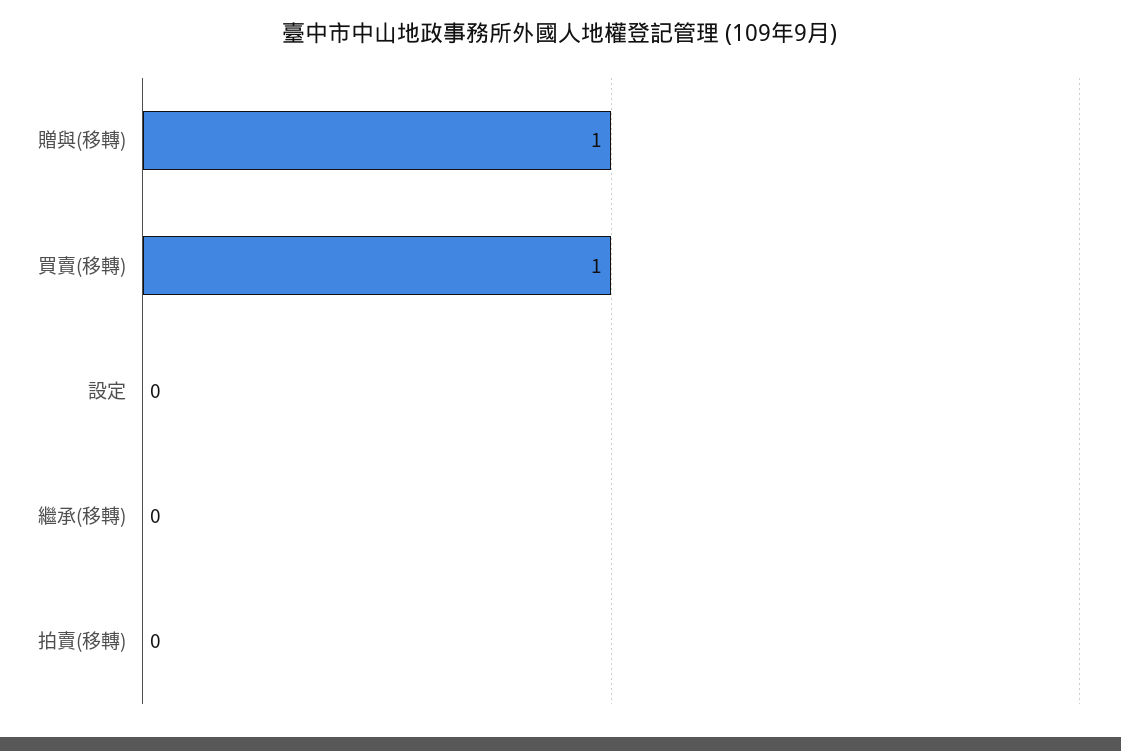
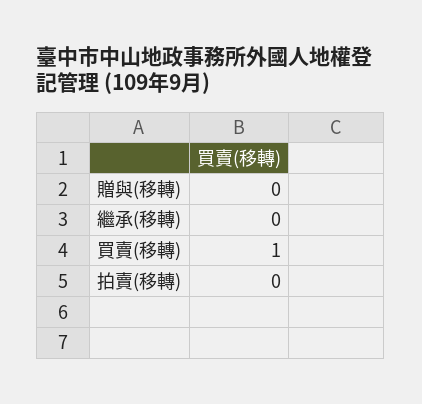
  {
-   "贈與(移轉)": 1,
+   "贈與(移轉)": 0,
    "買賣(移轉)": 1,
-   "設定": 0,
    "繼承(移轉)": 0,
    "拍賣(移轉)": 0
  }

